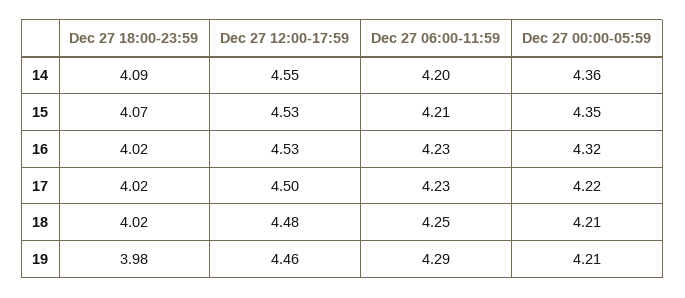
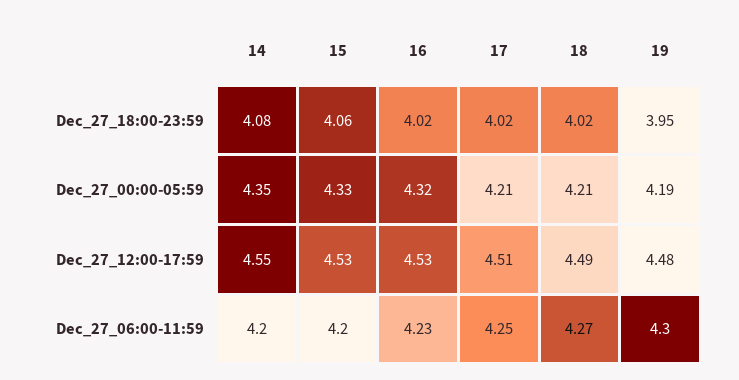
  {
    "Dec 27 18:00-23:59": {
-     "14": 4.09,
+     "14": 4.08,
-     "15": 4.07,
+     "15": 4.06,
      "16": 4.02,
      "17": 4.02,
      "18": 4.02,
-     "19": 3.98
+     "19": 3.95
    },
    "Dec 27 12:00-17:59": {
      "14": 4.55,
      "15": 4.53,
      "16": 4.53,
-     "17": 4.5,
+     "17": 4.51,
-     "18": 4.48,
+     "18": 4.49,
-     "19": 4.46
+     "19": 4.48
    },
    "Dec 27 06:00-11:59": {
      "14": 4.2,
-     "15": 4.21,
+     "15": 4.2,
      "16": 4.23,
-     "17": 4.23,
+     "17": 4.25,
-     "18": 4.25,
+     "18": 4.27,
-     "19": 4.29
+     "19": 4.3
    },
    "Dec 27 00:00-05:59": {
-     "14": 4.36,
+     "14": 4.35,
-     "15": 4.35,
+     "15": 4.33,
      "16": 4.32,
-     "17": 4.22,
+     "17": 4.21,
      "18": 4.21,
-     "19": 4.21
+     "19": 4.19
    }
  }

